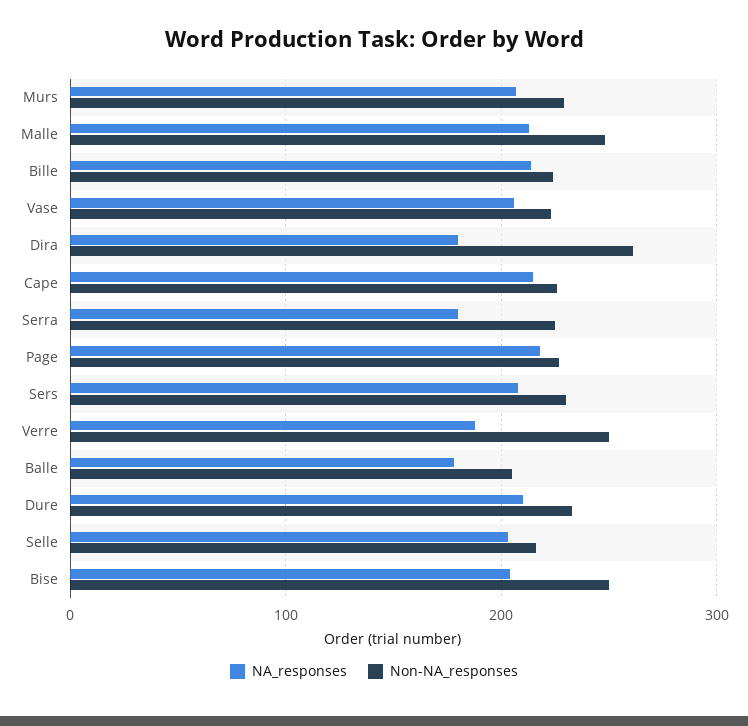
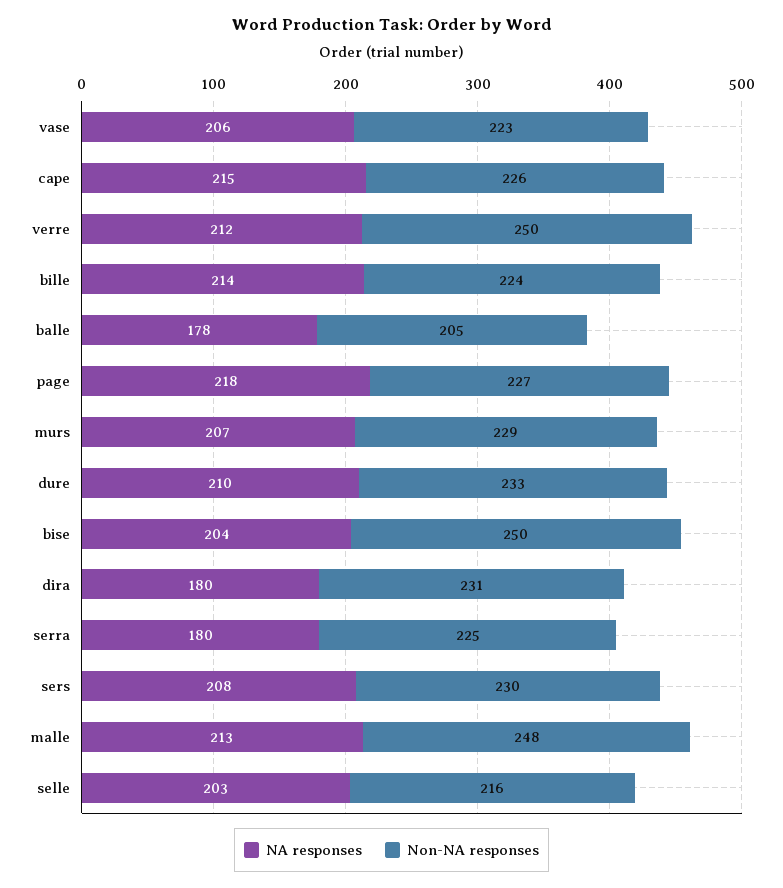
  {
    "NA_responses": {
      "Murs": 207,
      "Malle": 213,
      "Bille": 214,
      "Vase": 206,
      "Dira": 180,
      "Cape": 215,
      "Serra": 180,
      "Page": 218,
      "Sers": 208,
-     "Verre": 190,
+     "Verre": 212,
      "Balle": 178,
      "Dure": 210,
      "Selle": 203,
      "Bise": 204
    },
    "Non-NA_responses": {
      "Murs": 229,
      "Malle": 248,
      "Bille": 224,
      "Vase": 223,
-     "Dira": 260,
+     "Dira": 231,
      "Cape": 226,
      "Serra": 225,
      "Page": 227,
      "Sers": 230,
      "Verre": 250,
      "Balle": 205,
      "Dure": 233,
      "Selle": 216,
      "Bise": 250
    }
  }

